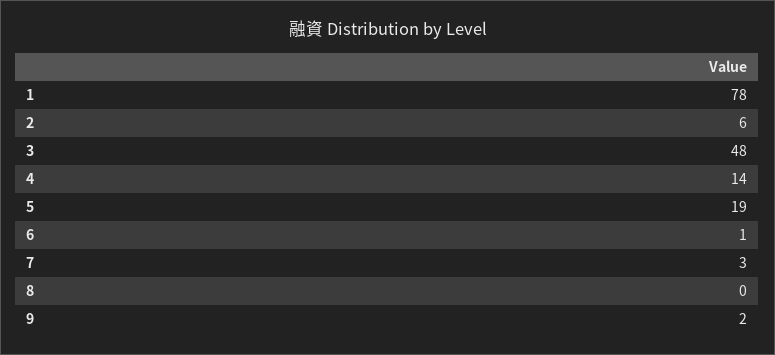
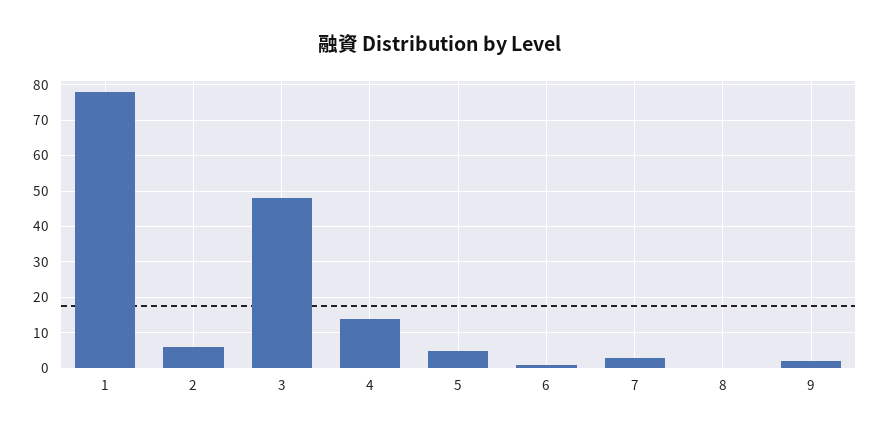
  {
    "1": 78,
    "2": 6,
    "3": 48,
    "4": 14,
-   "5": 19,
+   "5": 5,
    "6": 1,
    "7": 3,
    "8": 0,
    "9": 2
  }

